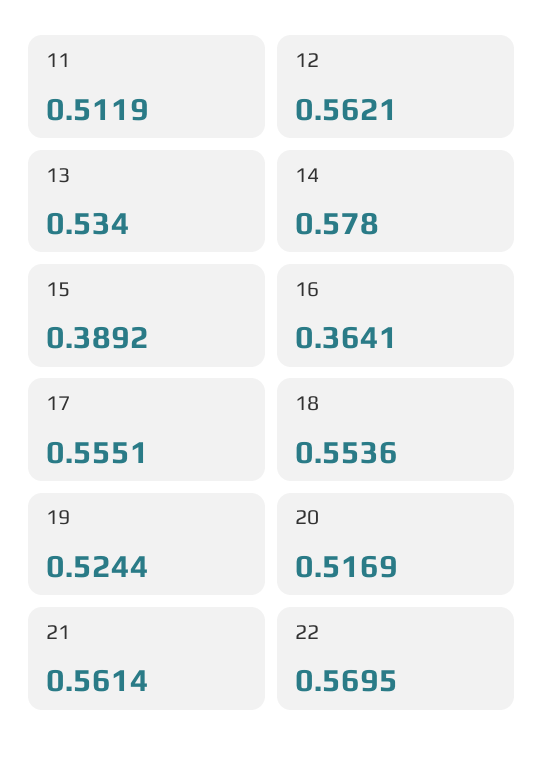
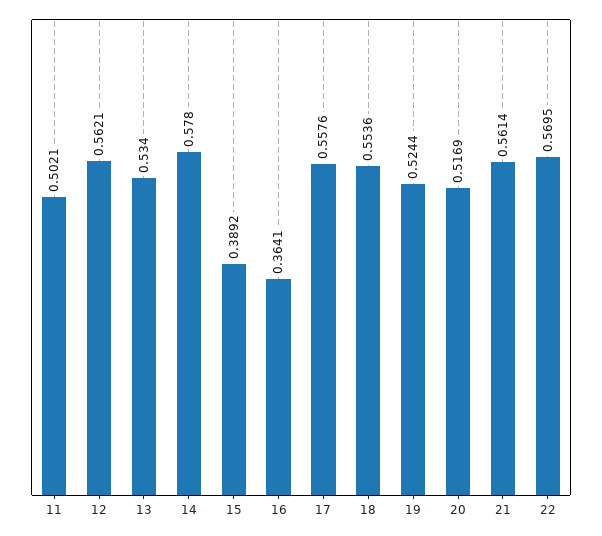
  {
-   "11": 0.5119,
+   "11": 0.5021,
    "12": 0.5621,
    "13": 0.534,
    "14": 0.578,
    "15": 0.3892,
    "16": 0.3641,
-   "17": 0.5551,
+   "17": 0.5576,
    "18": 0.5536,
    "19": 0.5244,
    "20": 0.5169,
    "21": 0.5614,
    "22": 0.5695
  }

